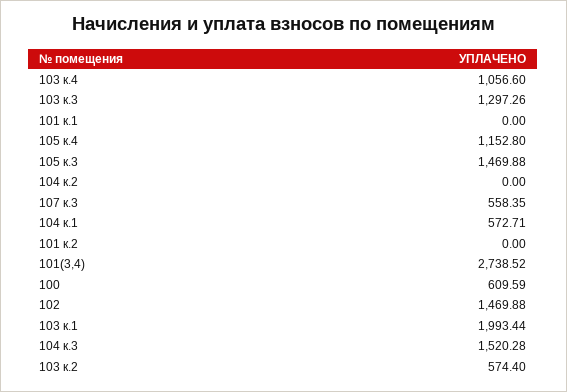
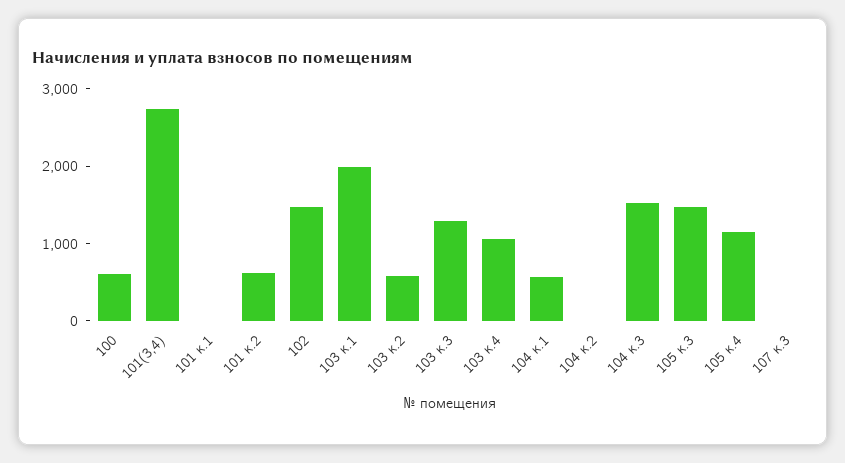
  {
    "103 к.4": 1056.6,
    "103 к.3": 1297.26,
    "101 к.1": 0,
    "105 к.4": 1152.8,
    "105 к.3": 1469.88,
    "104 к.2": 0,
-   "107 к.3": 558.35,
+   "107 к.3": 0,
    "104 к.1": 572.71,
-   "101 к.2": 0,
+   "101 к.2": 600,
    "101(3,4)": 2738.52,
    "100": 609.59,
    "102": 1469.88,
    "103 к.1": 1993.44,
    "104 к.3": 1520.28,
    "103 к.2": 574.4
  }

